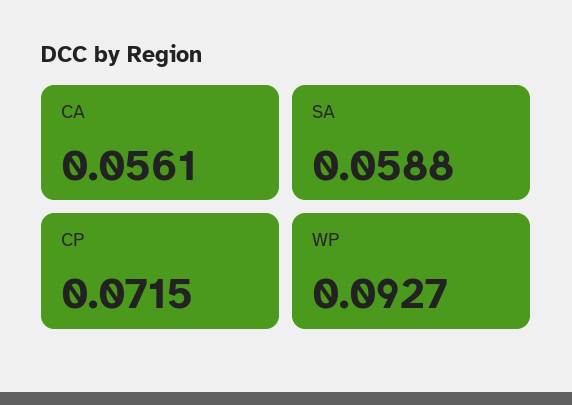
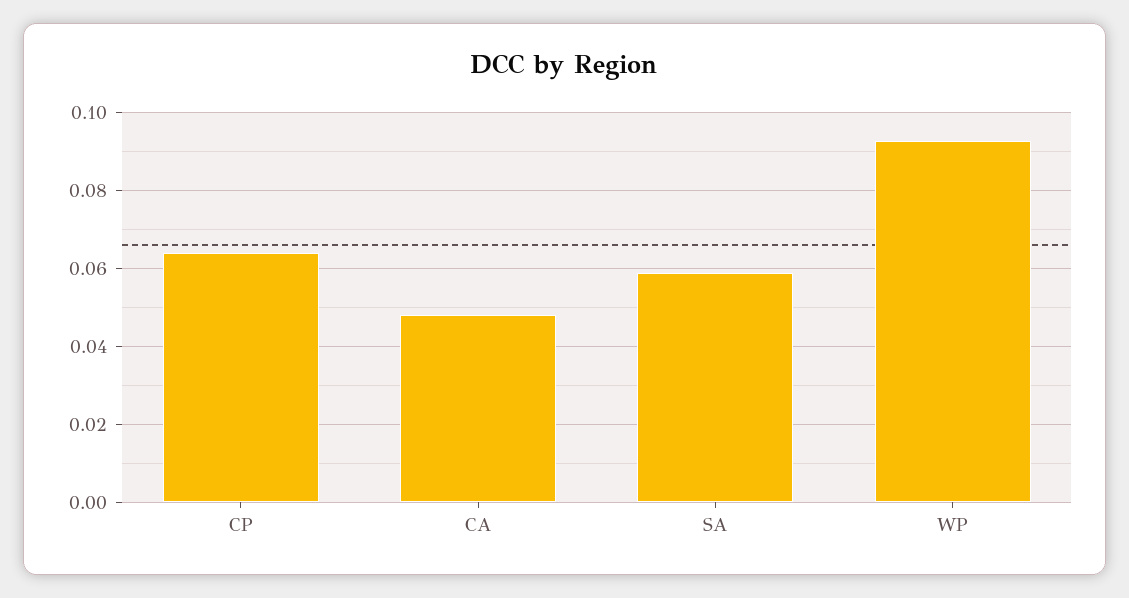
  {
-   "CA": 0.0561,
+   "CA": 0.048,
    "SA": 0.0588,
-   "CP": 0.0715,
+   "CP": 0.064,
    "WP": 0.0927
  }

